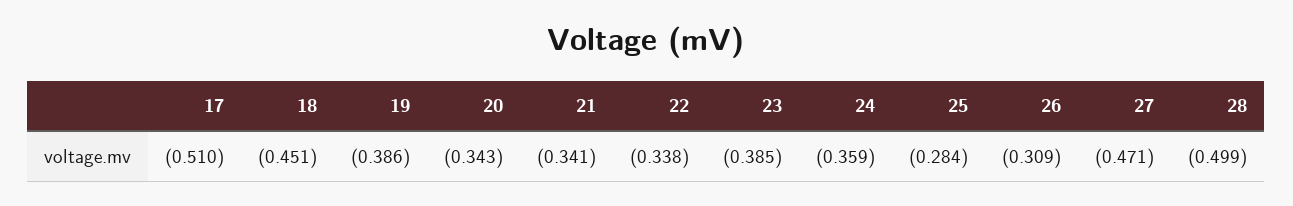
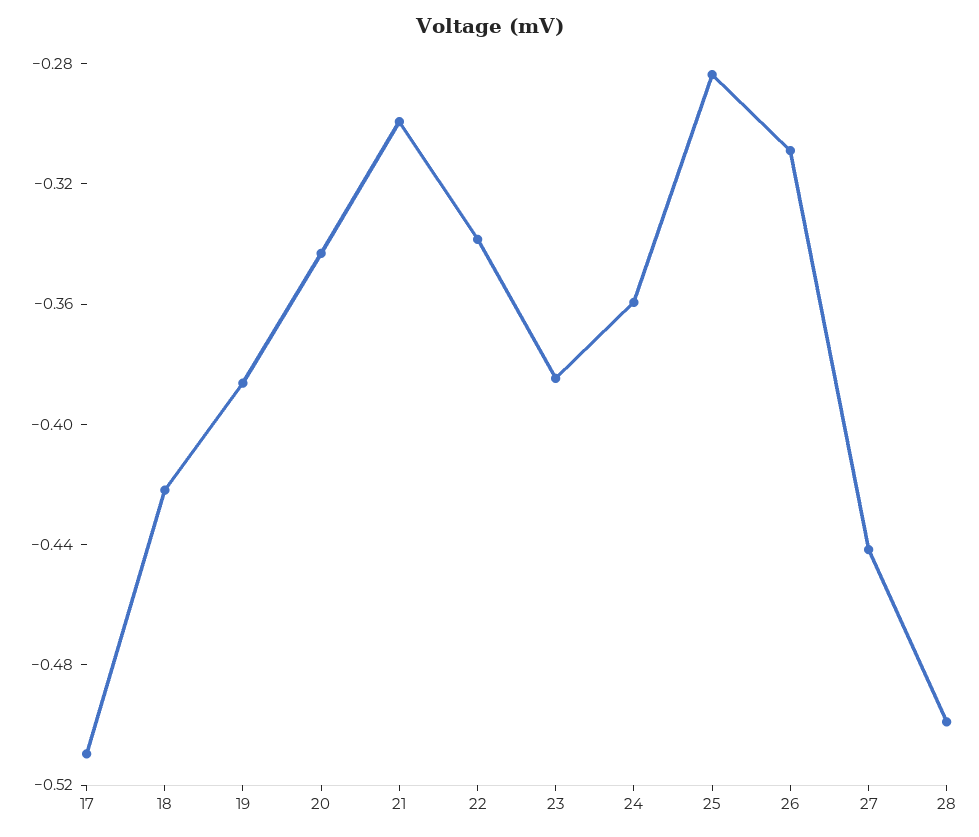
  {
    "17": -0.51,
-   "18": -0.451,
+   "18": -0.42,
    "19": -0.386,
    "20": -0.343,
-   "21": -0.341,
+   "21": -0.3,
    "22": -0.338,
    "23": -0.385,
    "24": -0.359,
    "25": -0.284,
    "26": -0.309,
-   "27": -0.471,
+   "27": -0.44,
    "28": -0.499
  }

